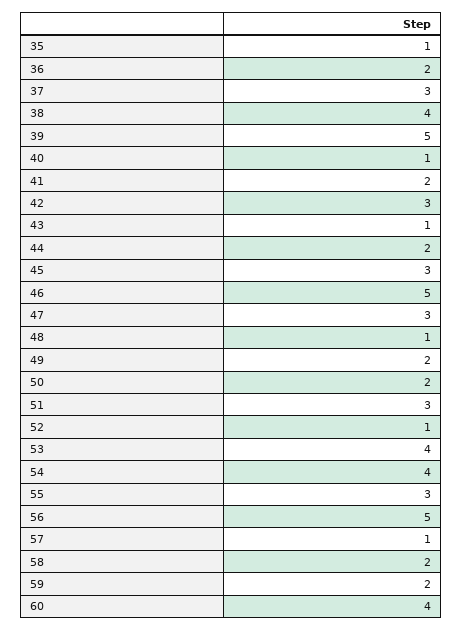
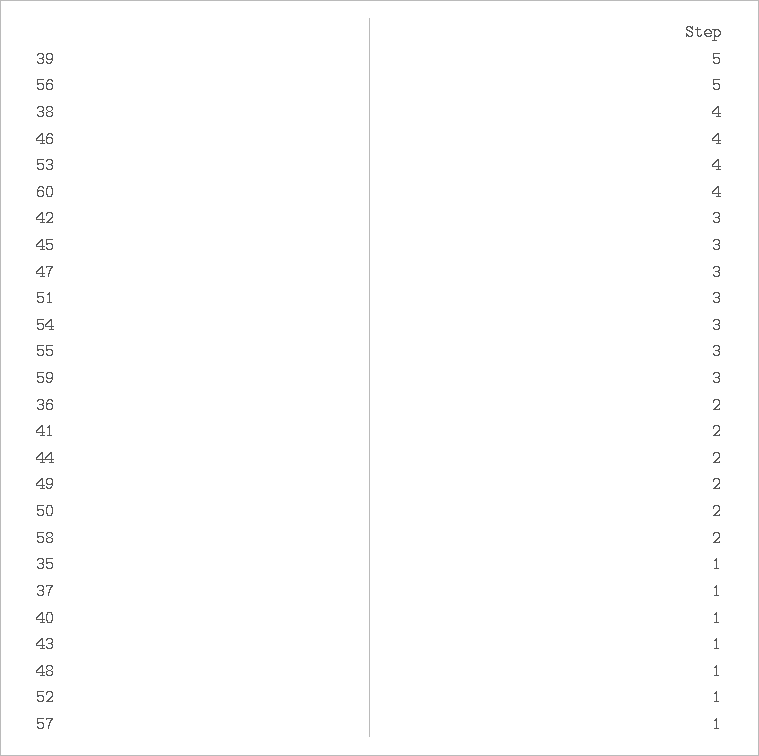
  {
    "35": 1,
    "36": 2,
-   "37": 3,
+   "37": 1,
    "38": 4,
    "39": 5,
    "40": 1,
    "41": 2,
    "42": 3,
    "43": 1,
    "44": 2,
    "45": 3,
-   "46": 5,
+   "46": 4,
    "47": 3,
    "48": 1,
    "49": 2,
    "50": 2,
    "51": 3,
    "52": 1,
    "53": 4,
-   "54": 4,
+   "54": 3,
    "55": 3,
    "56": 5,
    "57": 1,
    "58": 2,
-   "59": 2,
+   "59": 3,
    "60": 4
  }

